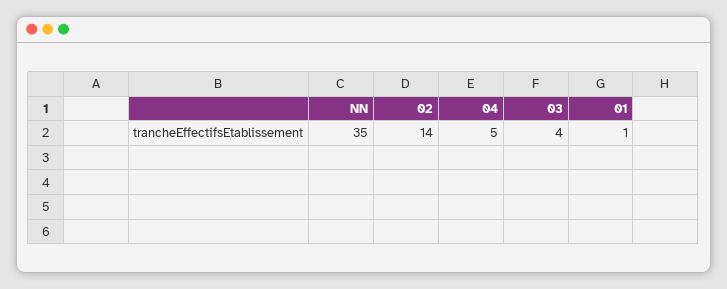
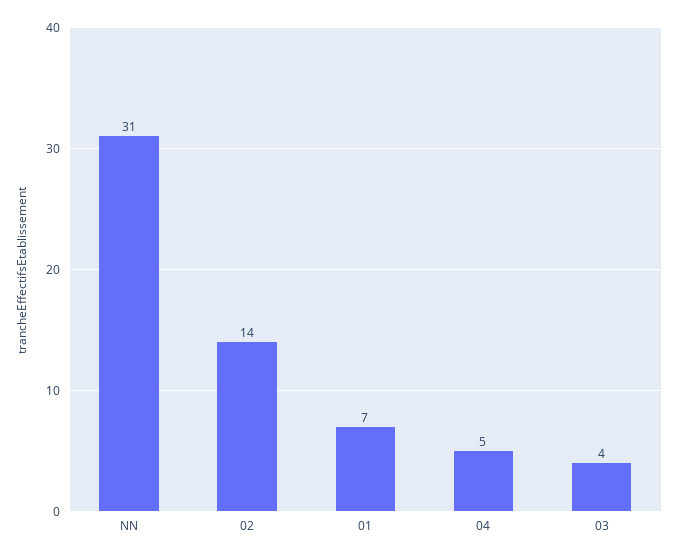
  {
-   "NN": 35,
+   "NN": 31,
    "02": 14,
    "04": 5,
    "03": 4,
-   "01": 1
+   "01": 7
  }

